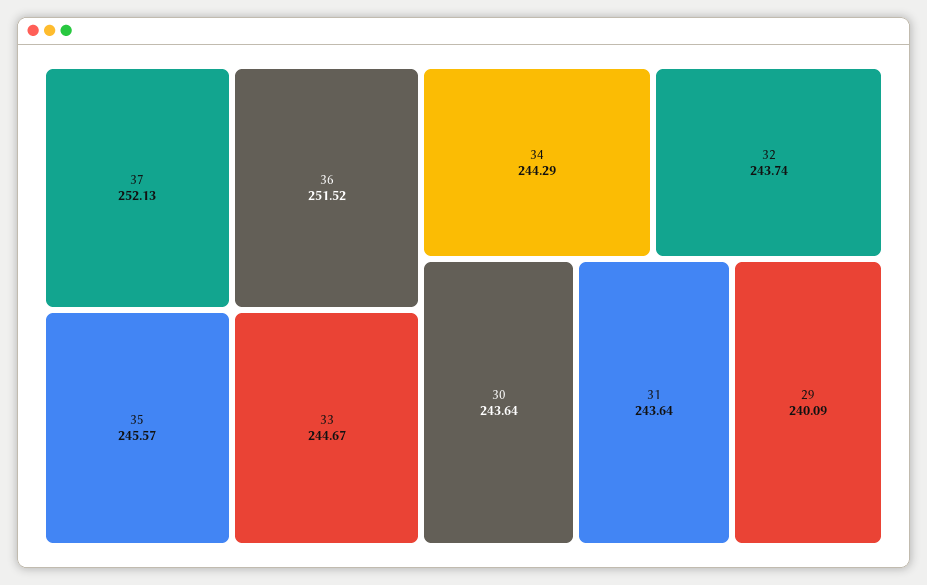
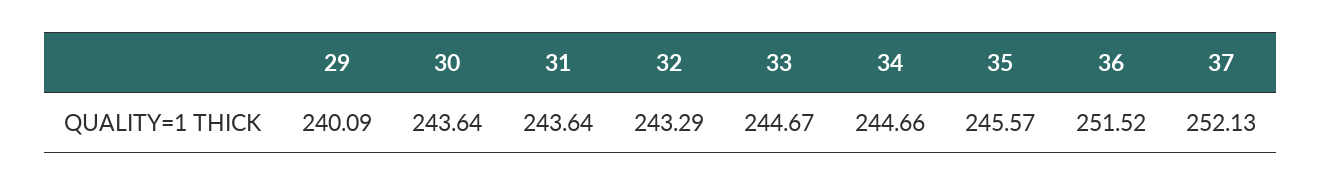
  {
    "37": 252.13,
    "36": 251.52,
    "35": 245.57,
    "33": 244.67,
-   "34": 244.29,
+   "34": 244.66,
-   "32": 243.74,
+   "32": 243.29,
    "30": 243.64,
    "31": 243.64,
    "29": 240.09
  }

